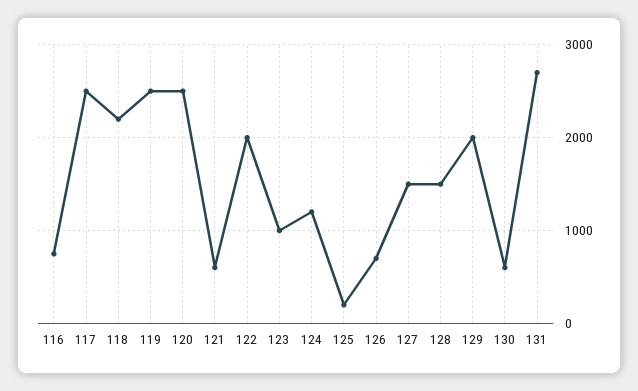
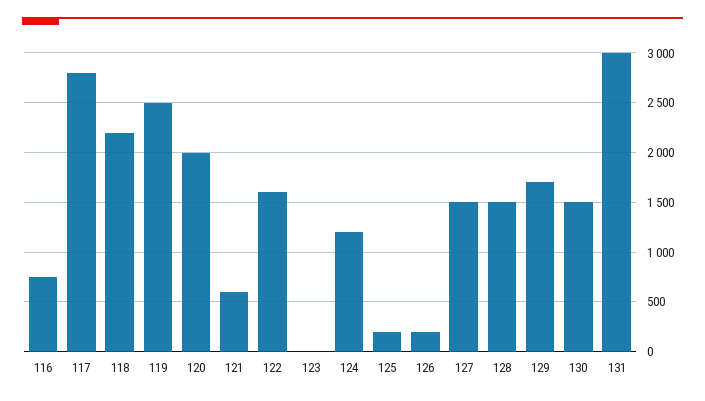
  {
    "116": 800,
-   "117": 2500,
+   "117": 2800,
    "118": 2200,
    "119": 2500,
-   "120": 2500,
+   "120": 2000,
    "121": 600,
-   "122": 2000,
+   "122": 1600,
-   "123": 1000,
+   "123": 0,
    "124": 1200,
    "125": 200,
-   "126": 700,
+   "126": 200,
    "127": 1500,
    "128": 1500,
-   "129": 2000,
+   "129": 1700,
-   "130": 600,
+   "130": 1500,
-   "131": 2700
+   "131": 3000
  }

